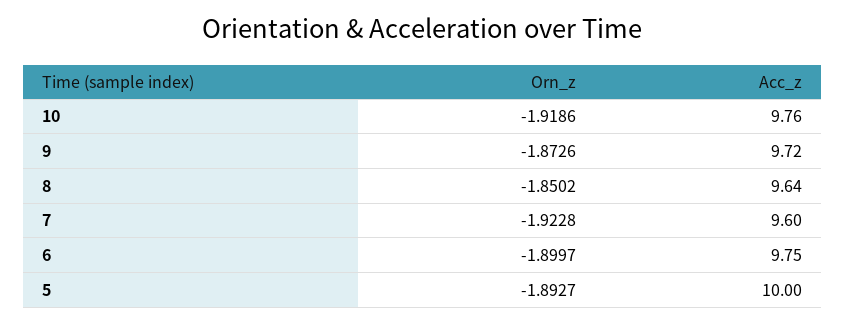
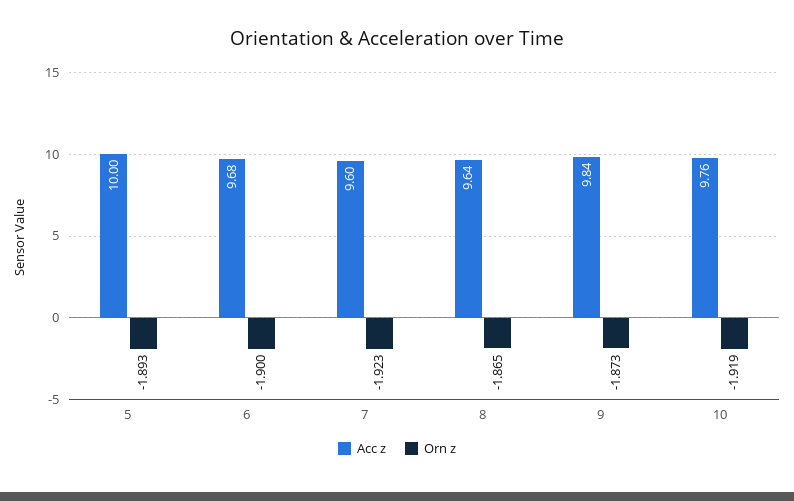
  {
    "Orn_z": {
      "10": -1.9186,
      "9": -1.8726,
-     "8": -1.8502,
+     "8": -1.865,
      "7": -1.9228,
      "6": -1.8997,
      "5": -1.8927
    },
    "Acc_z": {
      "10": 9.76,
-     "9": 9.72,
+     "9": 9.84,
      "8": 9.64,
      "7": 9.6,
-     "6": 9.75,
+     "6": 9.68,
      "5": 10
    }
  }

